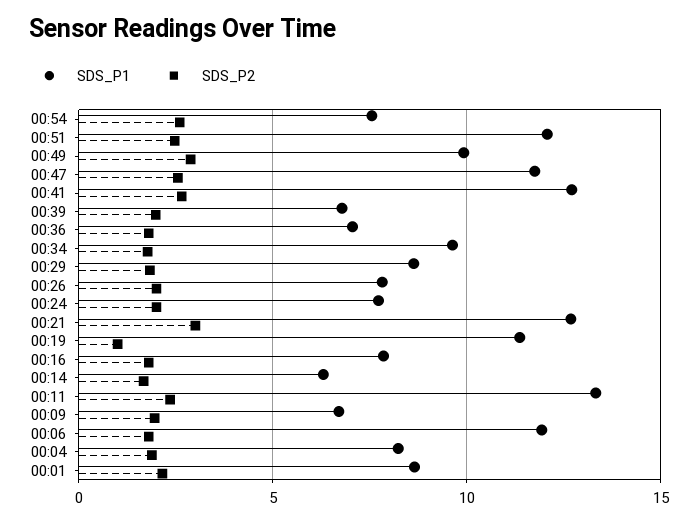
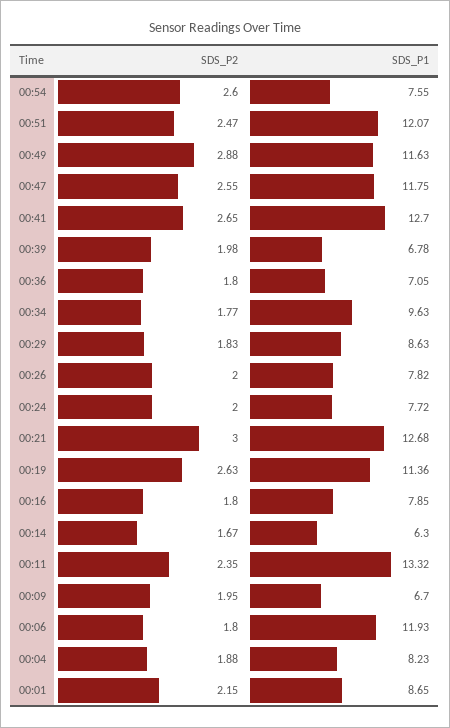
  {
    "SDS_P1": {
      "00:54": 7.55,
      "00:51": 12.07,
-     "00:49": 10,
+     "00:49": 11.63,
      "00:47": 11.75,
      "00:41": 12.7,
      "00:39": 6.78,
      "00:36": 7.05,
      "00:34": 9.63,
      "00:29": 8.63,
      "00:26": 7.82,
      "00:24": 7.72,
      "00:21": 12.68,
      "00:19": 11.36,
      "00:16": 7.85,
      "00:14": 6.3,
      "00:11": 13.32,
      "00:09": 6.7,
      "00:06": 11.93,
      "00:04": 8.23,
      "00:01": 8.65
    },
    "SDS_P2": {
      "00:54": 2.6,
      "00:51": 2.47,
      "00:49": 2.88,
      "00:47": 2.55,
      "00:41": 2.65,
      "00:39": 1.98,
      "00:36": 1.8,
      "00:34": 1.77,
      "00:29": 1.83,
      "00:26": 2,
      "00:24": 2,
      "00:21": 3,
-     "00:19": 1,
+     "00:19": 2.63,
      "00:16": 1.8,
      "00:14": 1.67,
      "00:11": 2.35,
      "00:09": 1.95,
      "00:06": 1.8,
      "00:04": 1.88,
      "00:01": 2.15
    }
  }

